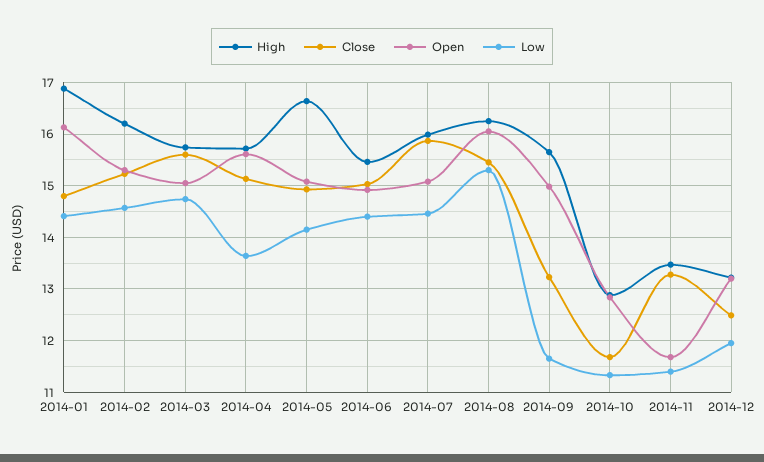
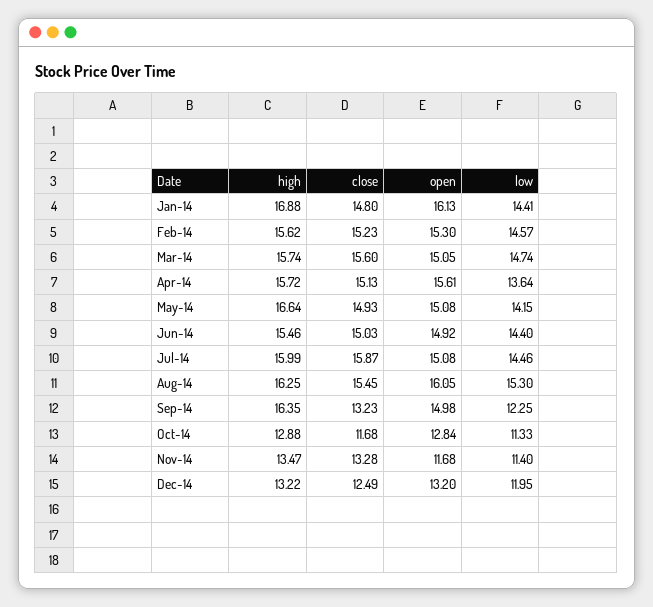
  {
    "High": {
      "2014-01": 16.88,
-     "2014-02": 16.2,
+     "2014-02": 15.62,
      "2014-03": 15.74,
      "2014-04": 15.72,
      "2014-05": 16.64,
      "2014-06": 15.46,
      "2014-07": 15.99,
      "2014-08": 16.25,
-     "2014-09": 15.6,
+     "2014-09": 16.35,
      "2014-10": 12.88,
      "2014-11": 13.47,
      "2014-12": 13.22
    },
    "Close": {
      "2014-01": 14.8,
      "2014-02": 15.23,
      "2014-03": 15.6,
      "2014-04": 15.13,
      "2014-05": 14.93,
      "2014-06": 15.03,
      "2014-07": 15.87,
      "2014-08": 15.45,
      "2014-09": 13.23,
      "2014-10": 11.68,
      "2014-11": 13.28,
      "2014-12": 12.49
    },
    "Open": {
      "2014-01": 16.13,
      "2014-02": 15.3,
      "2014-03": 15.05,
      "2014-04": 15.61,
      "2014-05": 15.08,
      "2014-06": 14.92,
      "2014-07": 15.08,
      "2014-08": 16.05,
      "2014-09": 14.98,
      "2014-10": 12.84,
      "2014-11": 11.68,
      "2014-12": 13.2
    },
    "Low": {
      "2014-01": 14.41,
      "2014-02": 14.57,
      "2014-03": 14.74,
      "2014-04": 13.64,
      "2014-05": 14.15,
      "2014-06": 14.4,
      "2014-07": 14.46,
      "2014-08": 15.3,
-     "2014-09": 11.6,
+     "2014-09": 12.25,
      "2014-10": 11.33,
      "2014-11": 11.4,
      "2014-12": 11.95
    }
  }

